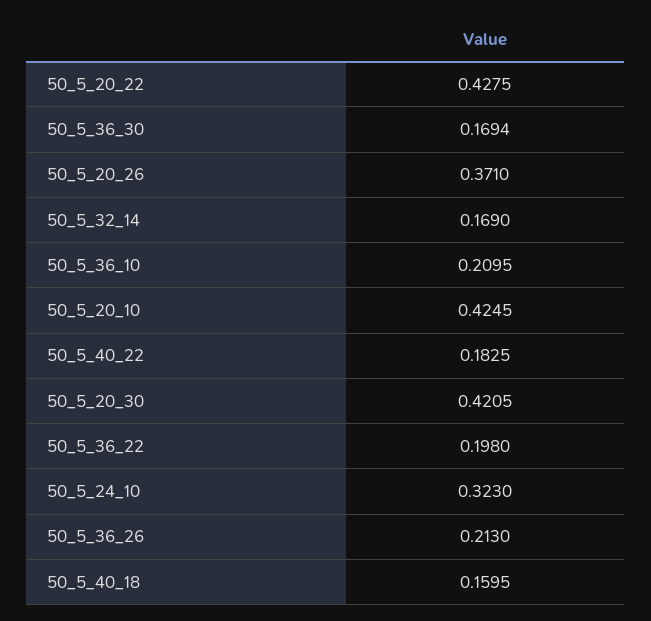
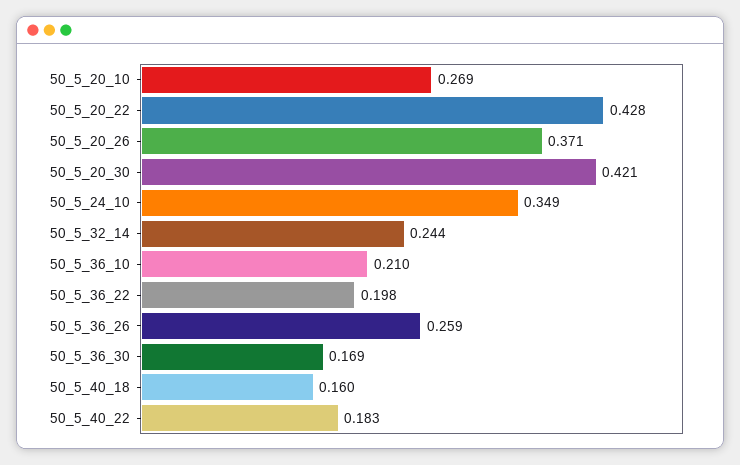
  {
    "50_5_20_22": 0.4275,
    "50_5_36_30": 0.1694,
    "50_5_20_26": 0.371,
-   "50_5_32_14": 0.169,
+   "50_5_32_14": 0.244,
    "50_5_36_10": 0.2095,
-   "50_5_20_10": 0.4245,
+   "50_5_20_10": 0.269,
    "50_5_40_22": 0.1825,
    "50_5_20_30": 0.4205,
    "50_5_36_22": 0.198,
-   "50_5_24_10": 0.323,
+   "50_5_24_10": 0.349,
-   "50_5_36_26": 0.213,
+   "50_5_36_26": 0.259,
    "50_5_40_18": 0.1595
  }

